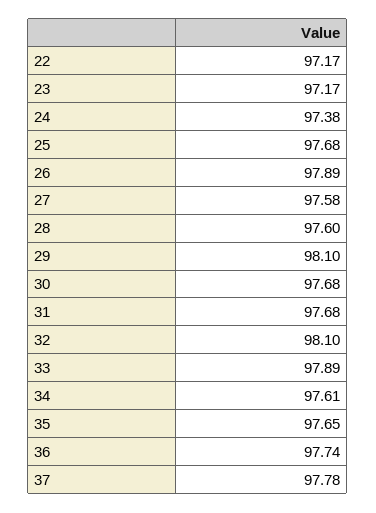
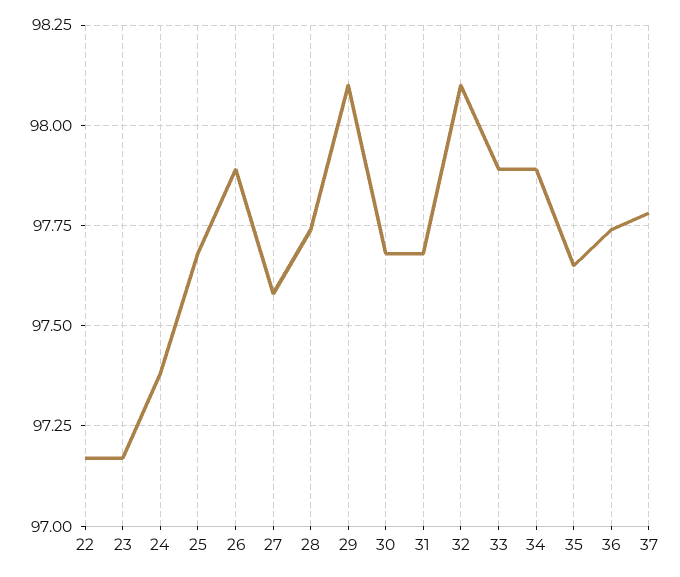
  {
    "22": 97.17,
    "23": 97.17,
    "24": 97.38,
    "25": 97.68,
    "26": 97.89,
    "27": 97.58,
-   "28": 97.6,
+   "28": 97.75,
    "29": 98.1,
    "30": 97.68,
    "31": 97.68,
    "32": 98.1,
    "33": 97.89,
-   "34": 97.61,
+   "34": 97.9,
    "35": 97.65,
    "36": 97.74,
    "37": 97.78
  }

